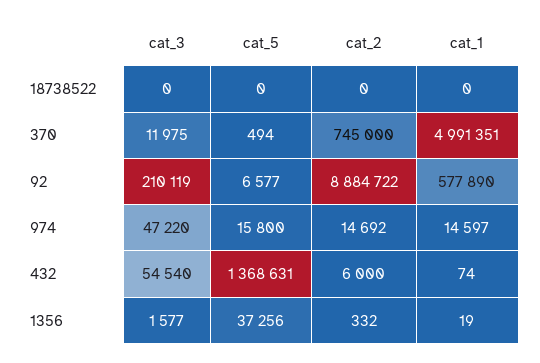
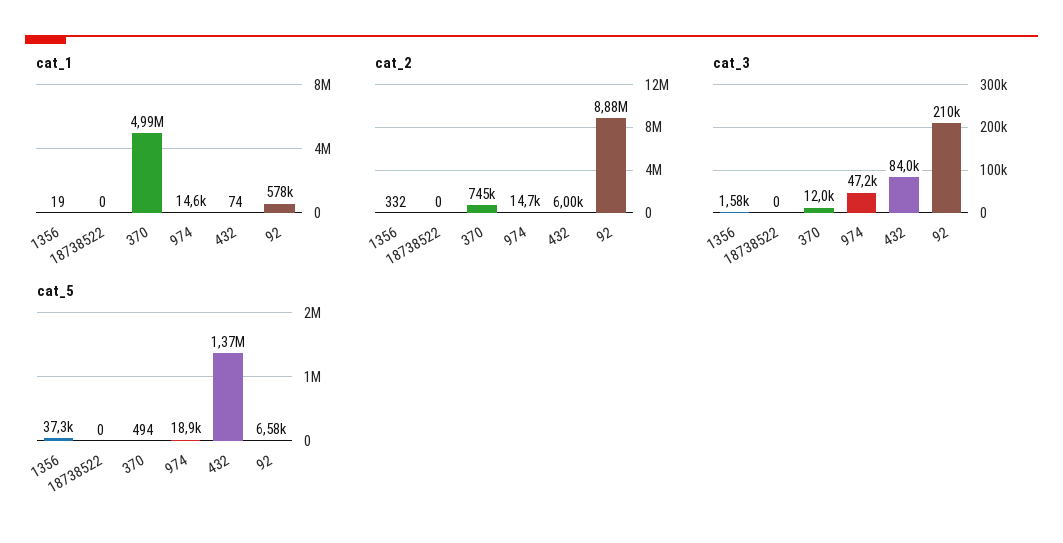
  {
    "cat_3": {
      "18738522": 0,
      "370": 11975,
      "92": 210119,
      "974": 47220,
-     "432": 54540,
+     "432": 84000,
      "1356": 1577
    },
    "cat_5": {
      "18738522": 0,
      "370": 494,
      "92": 6577,
-     "974": 15800,
+     "974": 18900,
      "432": 1368631,
      "1356": 37256
    },
    "cat_2": {
      "18738522": 0,
      "370": 745000,
      "92": 8884722,
      "974": 14692,
      "432": 6000,
      "1356": 332
    },
    "cat_1": {
      "18738522": 0,
      "370": 4991351,
      "92": 577890,
      "974": 14597,
      "432": 74,
      "1356": 19
    }
  }

